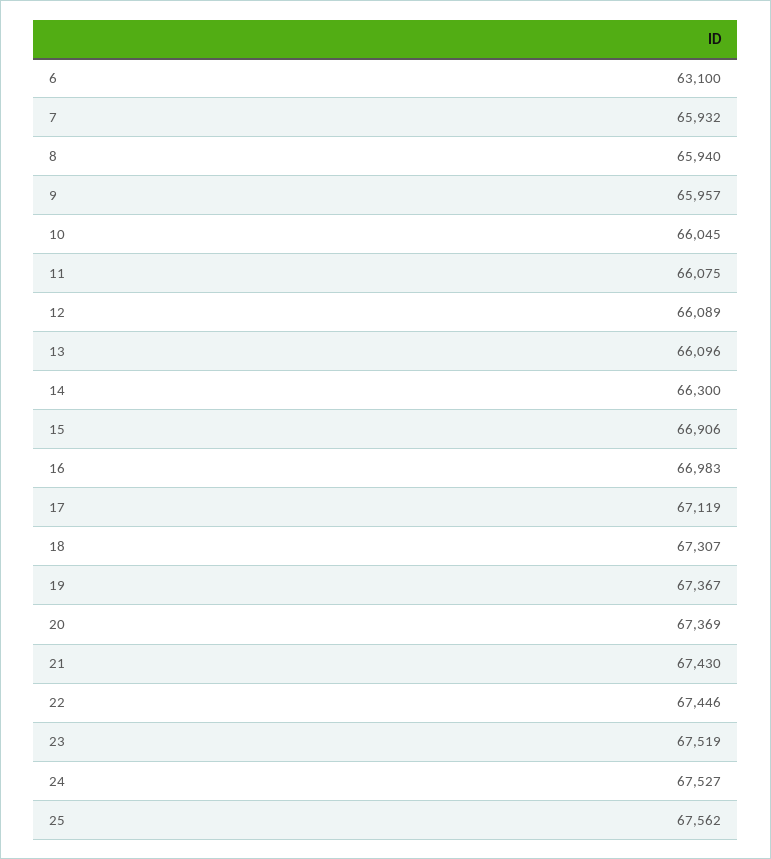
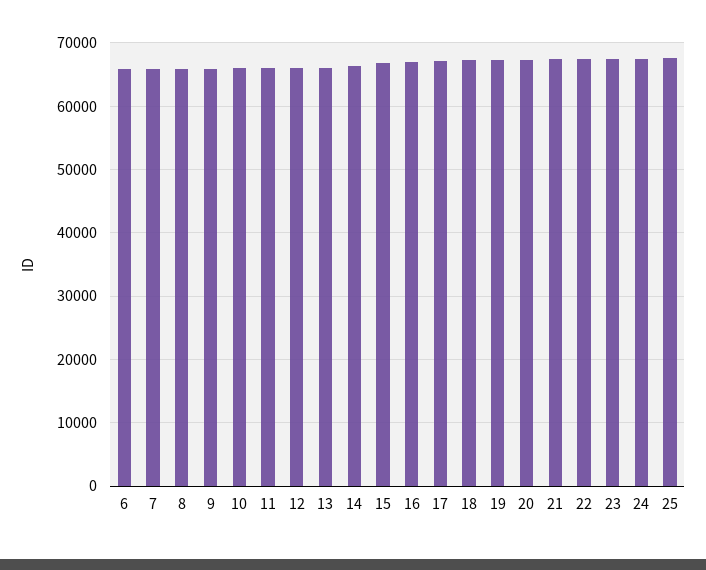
  {
-   "6": 63100,
+   "6": 66000,
    "7": 65932,
    "8": 65940,
    "9": 65957,
    "10": 66045,
    "11": 66075,
    "12": 66089,
    "13": 66096,
    "14": 66300,
    "15": 66906,
    "16": 66983,
    "17": 67119,
    "18": 67307,
    "19": 67367,
    "20": 67369,
    "21": 67430,
    "22": 67446,
    "23": 67519,
    "24": 67527,
    "25": 67562
  }

